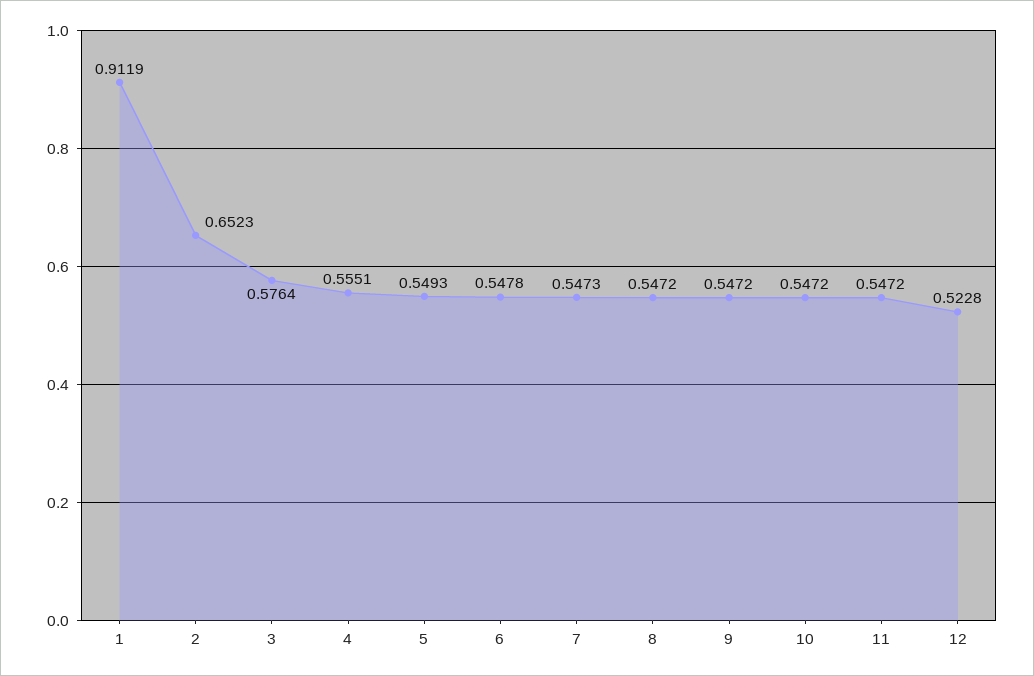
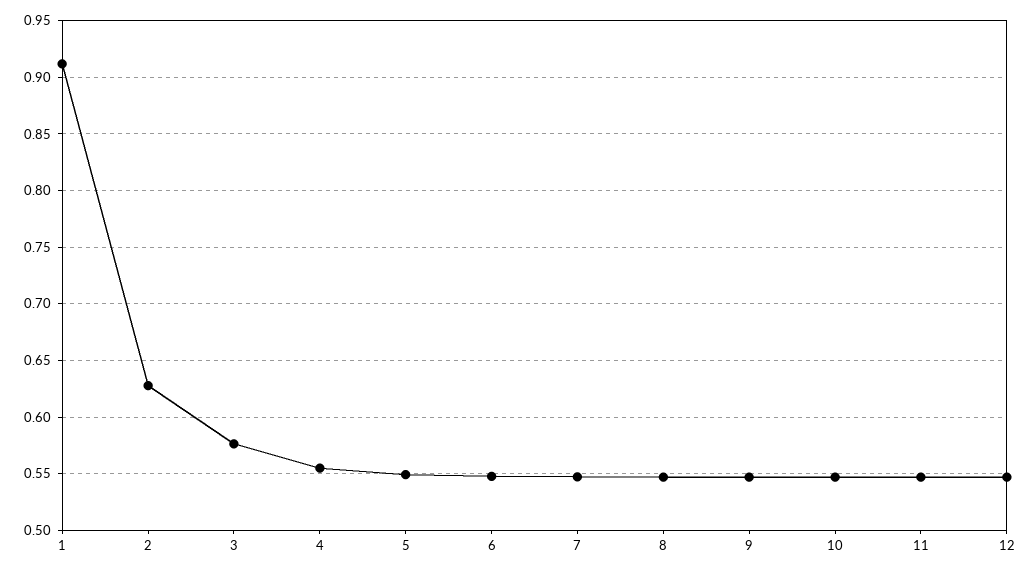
  {
    "1": 0.9119,
-   "2": 0.6523,
+   "2": 0.63,
    "3": 0.5764,
    "4": 0.5551,
    "5": 0.5493,
    "6": 0.5478,
    "7": 0.5473,
    "8": 0.5472,
    "9": 0.5472,
    "10": 0.5472,
    "11": 0.5472,
-   "12": 0.5228
+   "12": 0.55
  }

